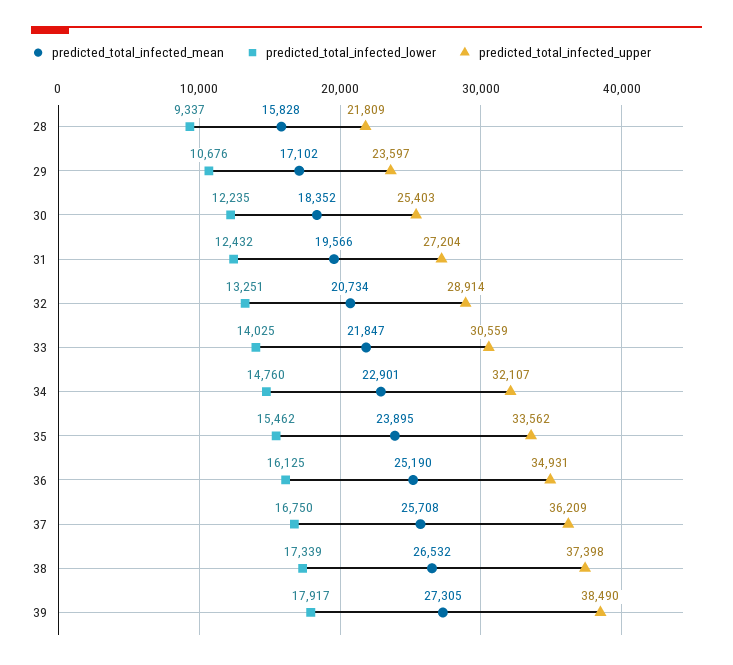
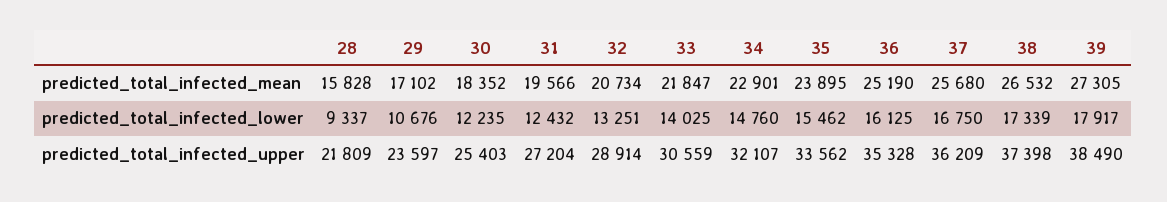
  {
    "predicted_total_infected_mean": {
      "28": 15828,
      "29": 17102,
      "30": 18352,
      "31": 19566,
      "32": 20734,
      "33": 21847,
      "34": 22901,
      "35": 23895,
      "36": 25190,
-     "37": 25708,
+     "37": 25680,
      "38": 26532,
      "39": 27305
    },
    "predicted_total_infected_lower": {
      "28": 9337,
      "29": 10676,
      "30": 12235,
      "31": 12432,
      "32": 13251,
      "33": 14025,
      "34": 14760,
      "35": 15462,
      "36": 16125,
      "37": 16750,
      "38": 17339,
      "39": 17917
    },
    "predicted_total_infected_upper": {
      "28": 21809,
      "29": 23597,
      "30": 25403,
      "31": 27204,
      "32": 28914,
      "33": 30559,
      "34": 32107,
      "35": 33562,
-     "36": 34931,
+     "36": 35328,
      "37": 36209,
      "38": 37398,
      "39": 38490
    }
  }

